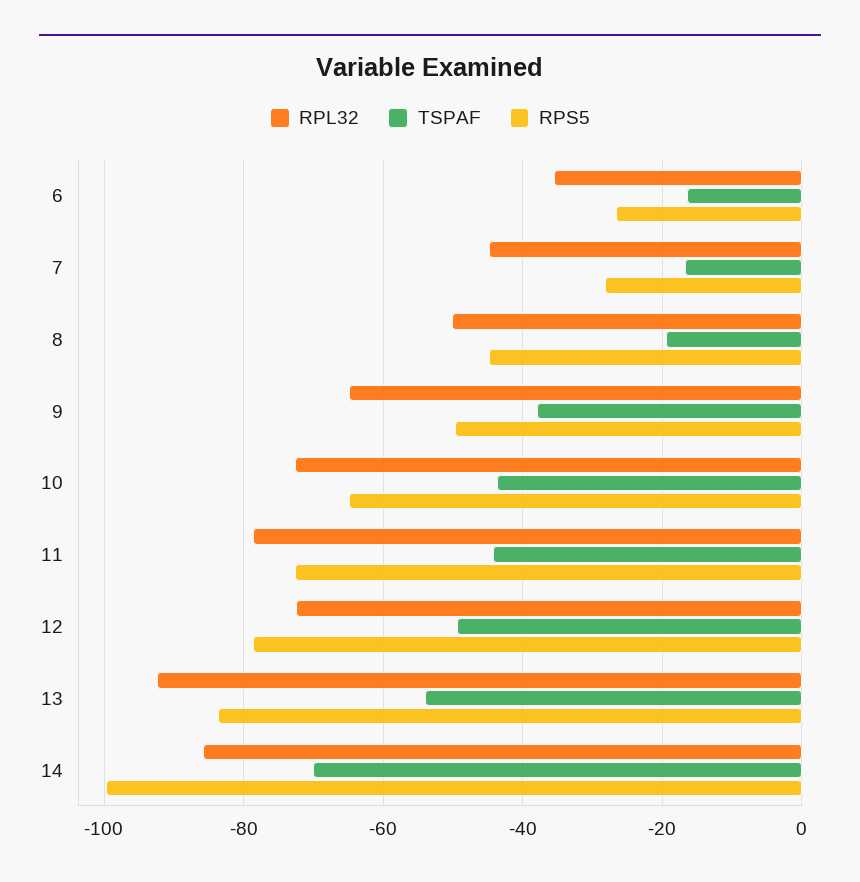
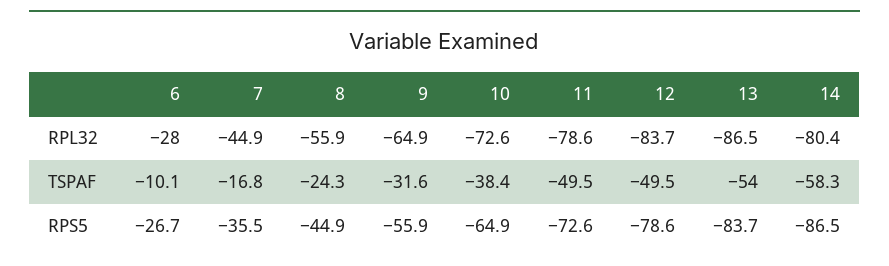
  {
    "RPL32": {
-     "6": -36,
+     "6": -28,
      "7": -44.9,
-     "8": -50,
+     "8": -55.9,
      "9": -64.9,
      "10": -72.6,
      "11": -78.6,
-     "12": -72,
+     "12": -83.7,
-     "13": -92,
+     "13": -86.5,
-     "14": -86
+     "14": -80.4
    },
    "TSPAF": {
-     "6": -16,
+     "6": -10.1,
      "7": -16.8,
-     "8": -20,
+     "8": -24.3,
-     "9": -38,
+     "9": -31.6,
-     "10": -44,
+     "10": -38.4,
-     "11": -44,
+     "11": -49.5,
      "12": -49.5,
      "13": -54,
-     "14": -70
+     "14": -58.3
    },
    "RPS5": {
      "6": -26.7,
-     "7": -28,
+     "7": -35.5,
      "8": -44.9,
-     "9": -50,
+     "9": -55.9,
      "10": -64.9,
      "11": -72.6,
      "12": -78.6,
      "13": -83.7,
-     "14": -100
+     "14": -86.5
    }
  }

